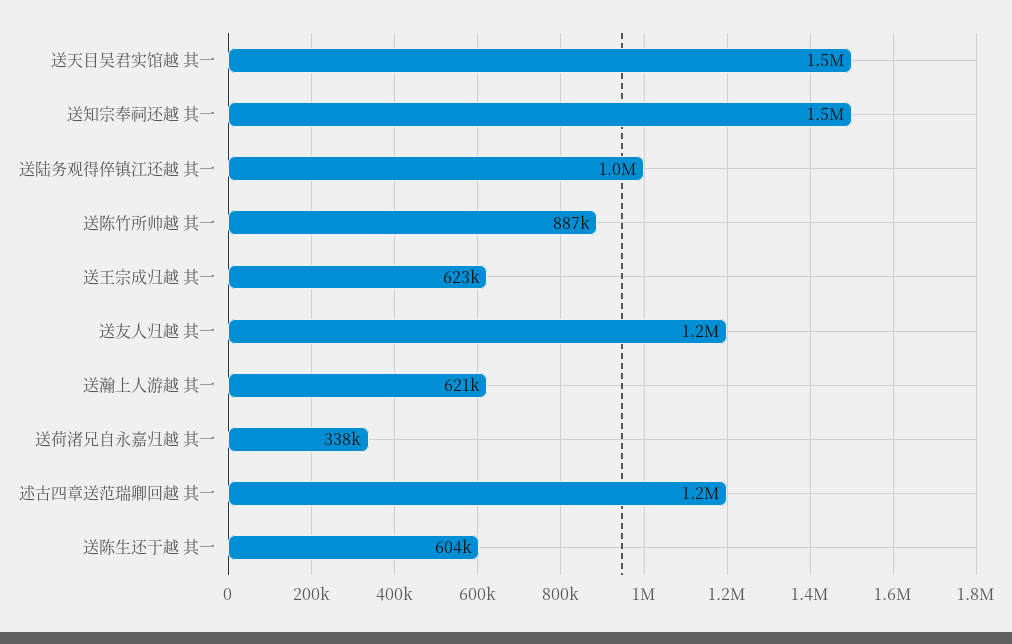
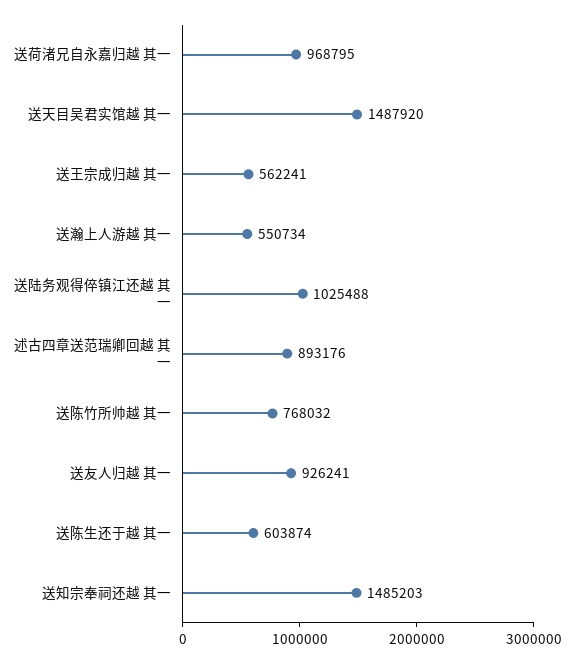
  {
    "送天目吴君实馆越 其一": 1487920,
    "送知宗奉祠还越 其一": 1485203,
    "送陆务观得倅镇江还越 其一": 1025488,
-   "送陈竹所帅越 其一": 887000,
+   "送陈竹所帅越 其一": 768032,
-   "送王宗成归越 其一": 623000,
+   "送王宗成归越 其一": 562241,
-   "送友人归越 其一": 1200000,
+   "送友人归越 其一": 926241,
-   "送瀚上人游越 其一": 621000,
+   "送瀚上人游越 其一": 550734,
-   "送荷渚兄自永嘉归越 其一": 338000,
+   "送荷渚兄自永嘉归越 其一": 968795,
-   "述古四章送范瑞卿回越 其一": 1200000,
+   "述古四章送范瑞卿回越 其一": 893176,
    "送陈生还于越 其一": 603874
  }

